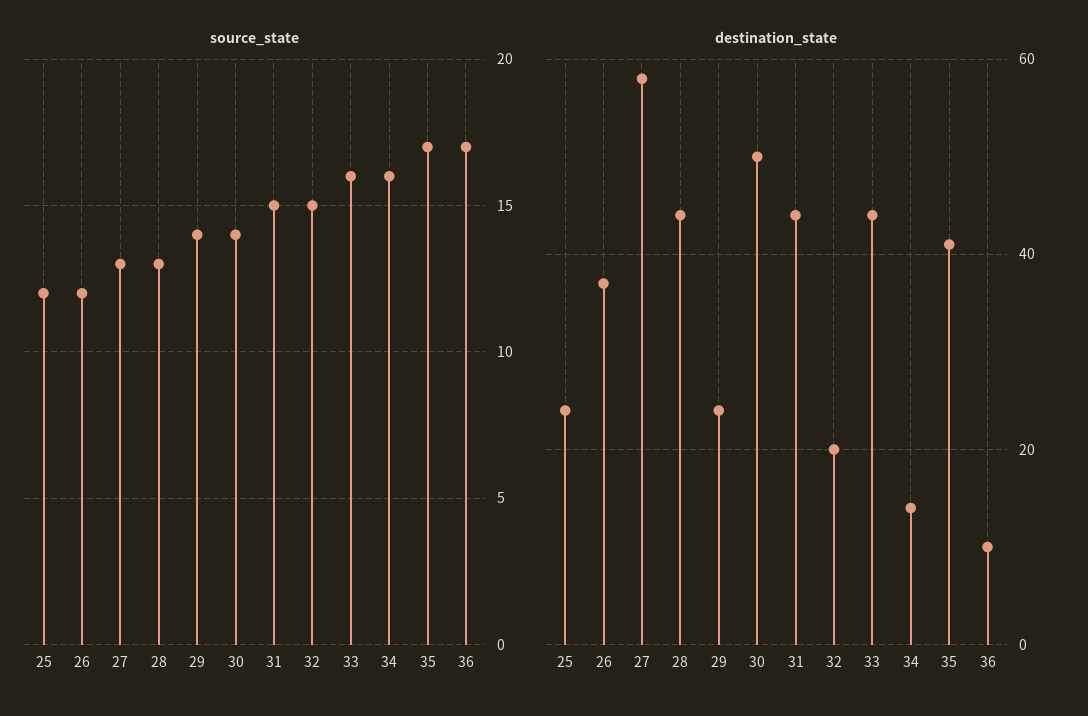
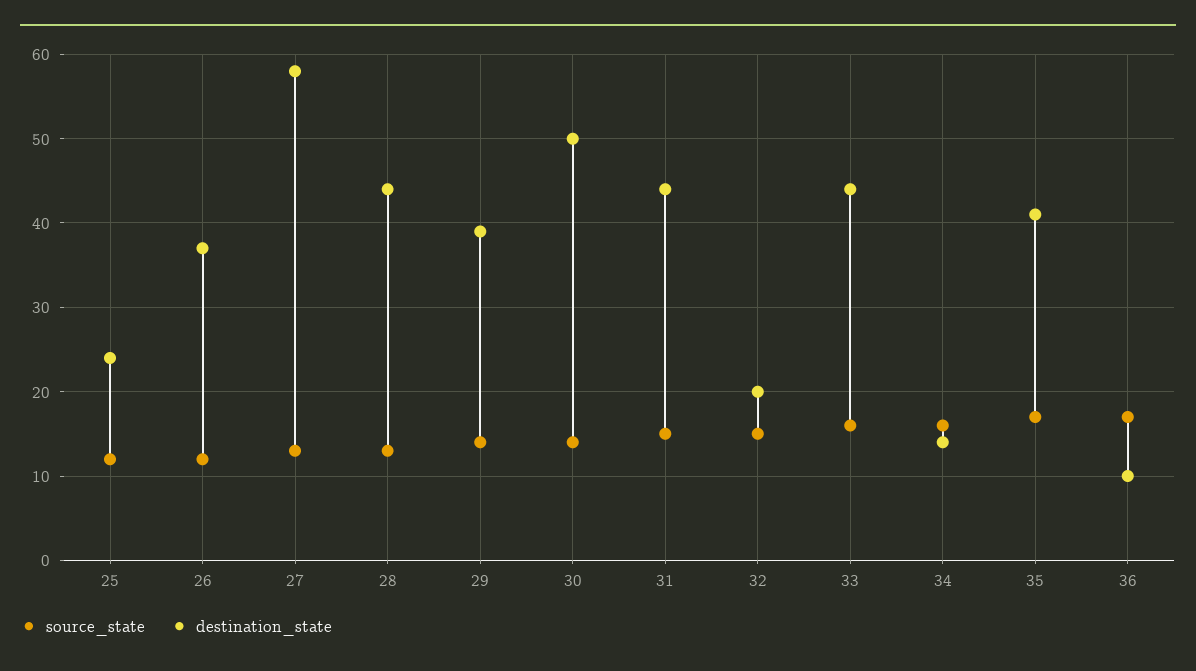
  {
    "source_state": {
      "25": 12,
      "26": 12,
      "27": 13,
      "28": 13,
      "29": 14,
      "30": 14,
      "31": 15,
      "32": 15,
      "33": 16,
      "34": 16,
      "35": 17,
      "36": 17
    },
    "destination_state": {
      "25": 24,
      "26": 37,
      "27": 58,
      "28": 44,
-     "29": 25,
+     "29": 39,
      "30": 50,
      "31": 44,
      "32": 20,
      "33": 44,
      "34": 14,
      "35": 41,
      "36": 10
    }
  }

